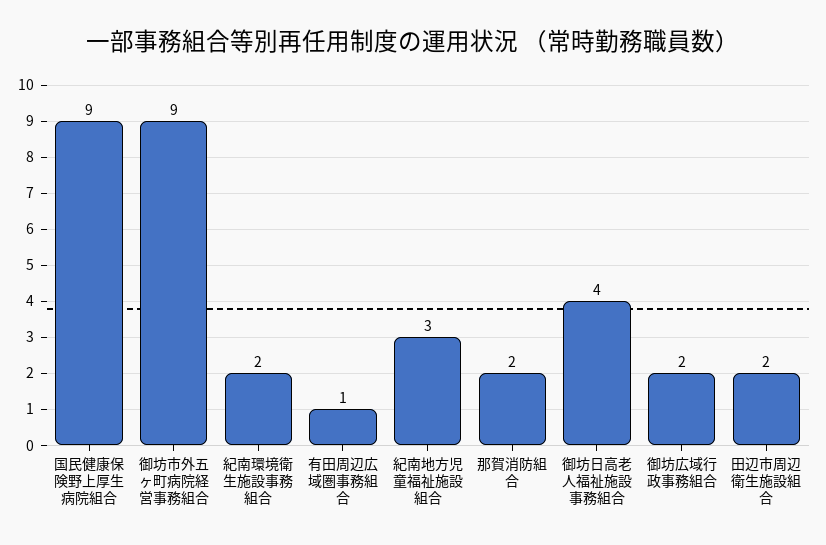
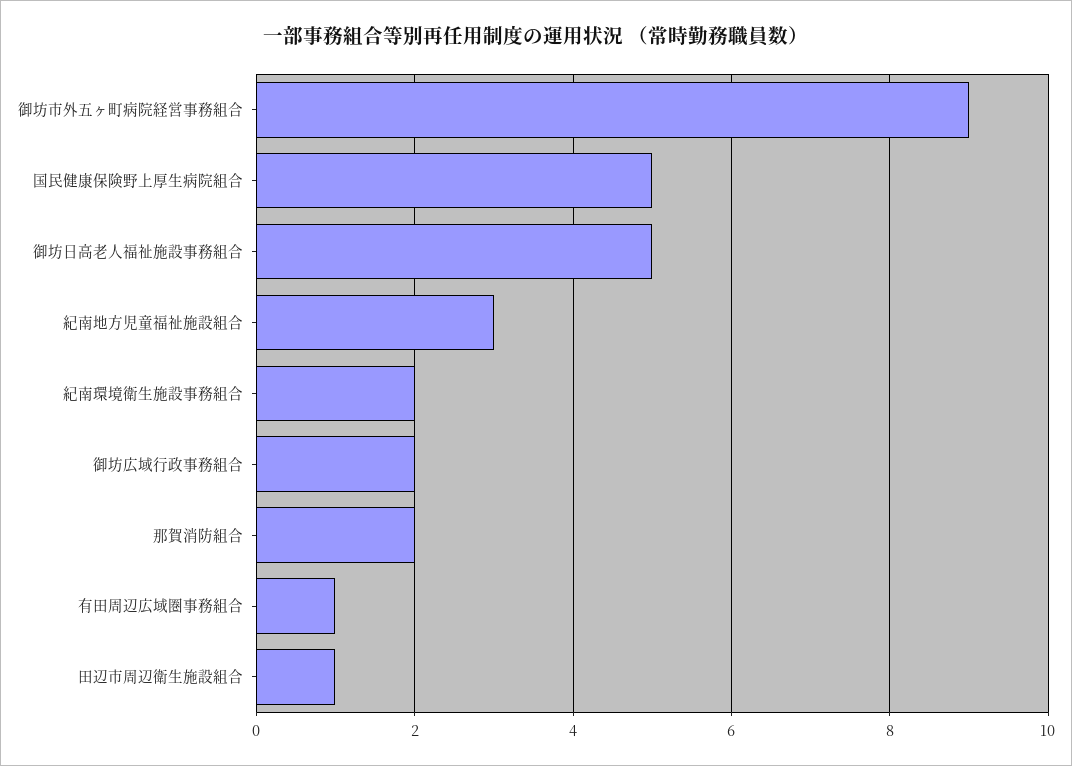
  {
-   "国民健康保険野上厚生病院組合": 9,
+   "国民健康保険野上厚生病院組合": 5,
    "御坊市外五ヶ町病院経営事務組合": 9,
    "紀南環境衛生施設事務組合": 2,
    "有田周辺広域圏事務組合": 1,
    "紀南地方児童福祉施設組合": 3,
    "那賀消防組合": 2,
-   "御坊日高老人福祉施設事務組合": 4,
+   "御坊日高老人福祉施設事務組合": 5,
    "御坊広域行政事務組合": 2,
-   "田辺市周辺衛生施設組合": 2
+   "田辺市周辺衛生施設組合": 1
  }

